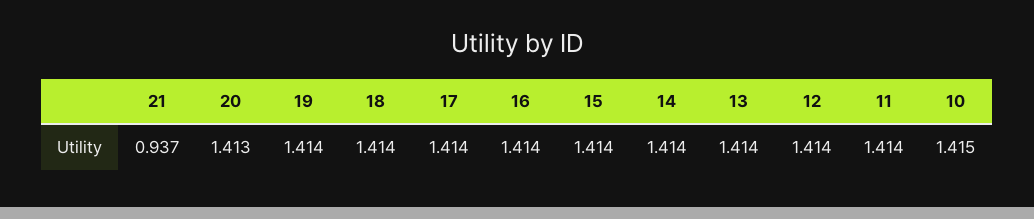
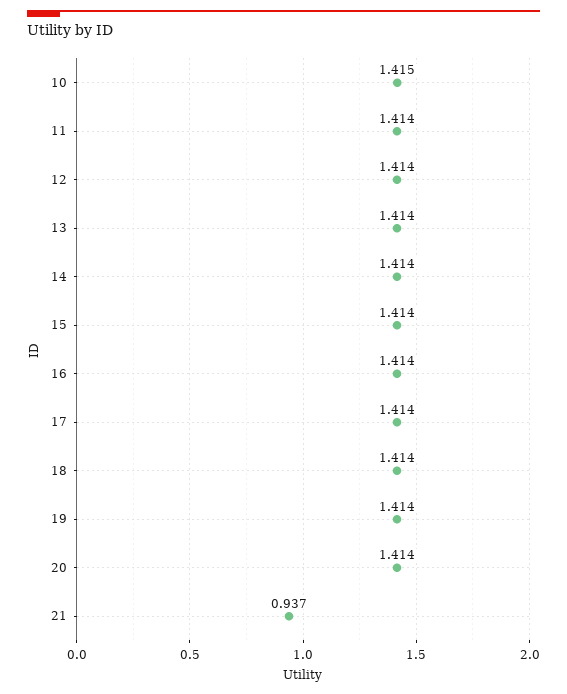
  {
    "21": 0.937,
-   "20": 1.413,
+   "20": 1.414,
    "19": 1.414,
    "18": 1.414,
    "17": 1.414,
    "16": 1.414,
    "15": 1.414,
    "14": 1.414,
    "13": 1.414,
    "12": 1.414,
    "11": 1.414,
    "10": 1.415
  }

